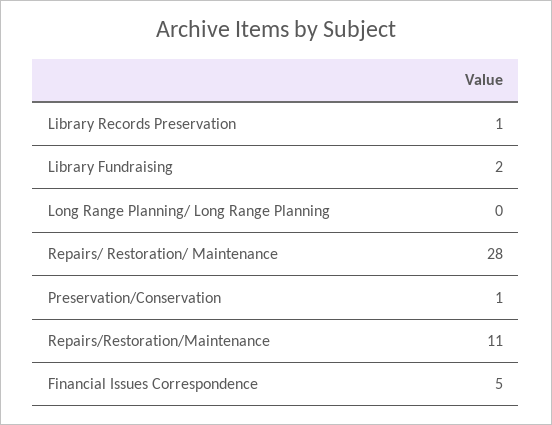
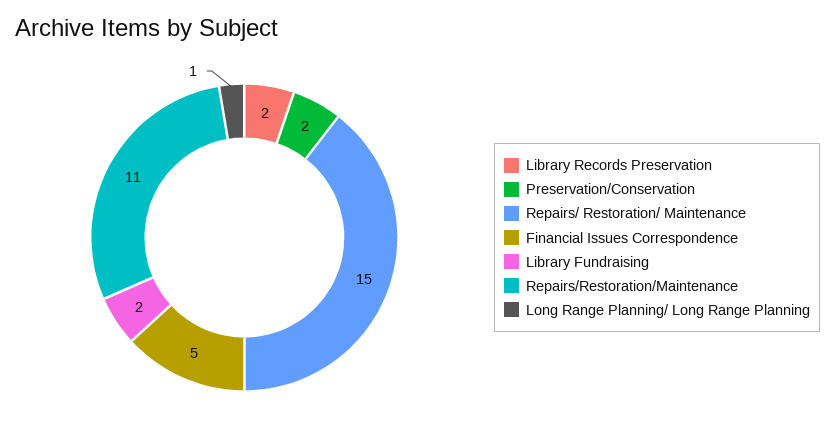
  {
-   "Library Records Preservation": 1,
+   "Library Records Preservation": 2,
    "Library Fundraising": 2,
-   "Long Range Planning/ Long Range Planning": 0,
+   "Long Range Planning/ Long Range Planning": 1,
-   "Repairs/ Restoration/ Maintenance": 28,
+   "Repairs/ Restoration/ Maintenance": 15,
-   "Preservation/Conservation": 1,
+   "Preservation/Conservation": 2,
    "Repairs/Restoration/Maintenance": 11,
    "Financial Issues Correspondence": 5
  }

